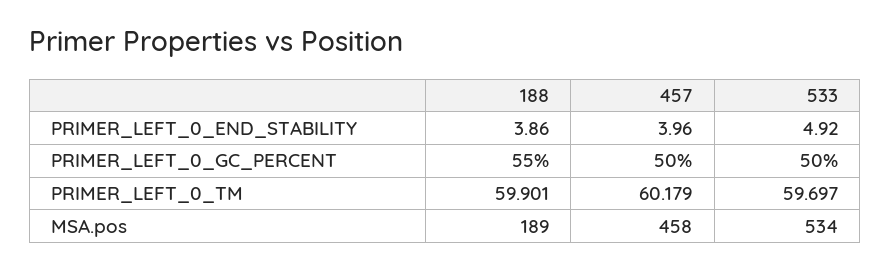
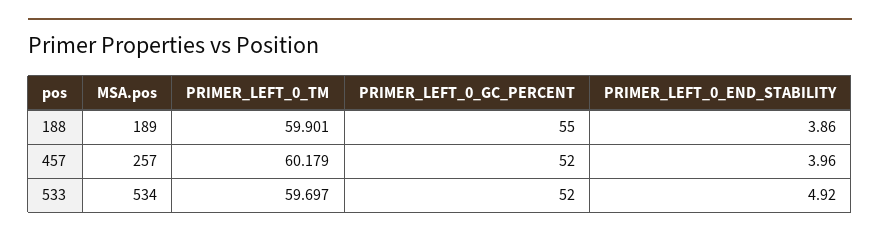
  {
    "188": {
      "PRIMER_LEFT_0_END_STABILITY": 3.86,
      "PRIMER_LEFT_0_GC_PERCENT": 55,
      "PRIMER_LEFT_0_TM": 59.901,
      "MSA.pos": 189
    },
    "457": {
      "PRIMER_LEFT_0_END_STABILITY": 3.96,
-     "PRIMER_LEFT_0_GC_PERCENT": 50,
+     "PRIMER_LEFT_0_GC_PERCENT": 52,
      "PRIMER_LEFT_0_TM": 60.179,
-     "MSA.pos": 458
+     "MSA.pos": 257
    },
    "533": {
      "PRIMER_LEFT_0_END_STABILITY": 4.92,
-     "PRIMER_LEFT_0_GC_PERCENT": 50,
+     "PRIMER_LEFT_0_GC_PERCENT": 52,
      "PRIMER_LEFT_0_TM": 59.697,
      "MSA.pos": 534
    }
  }

